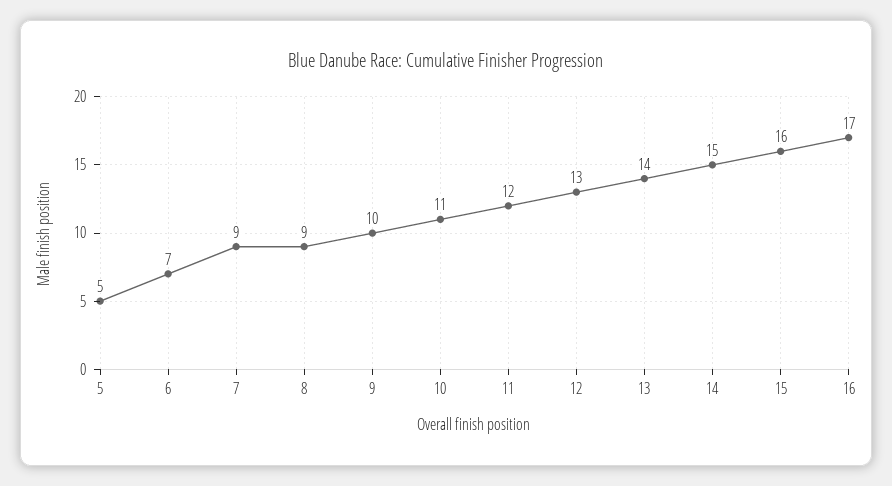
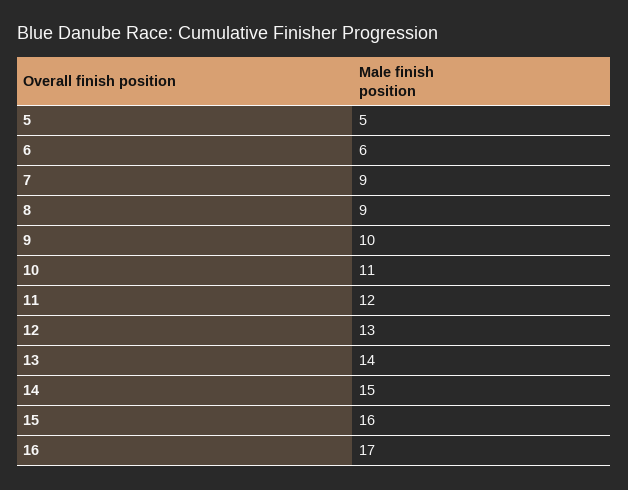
  {
    "5": 5,
-   "6": 7,
+   "6": 6,
    "7": 9,
    "8": 9,
    "9": 10,
    "10": 11,
    "11": 12,
    "12": 13,
    "13": 14,
    "14": 15,
    "15": 16,
    "16": 17
  }

